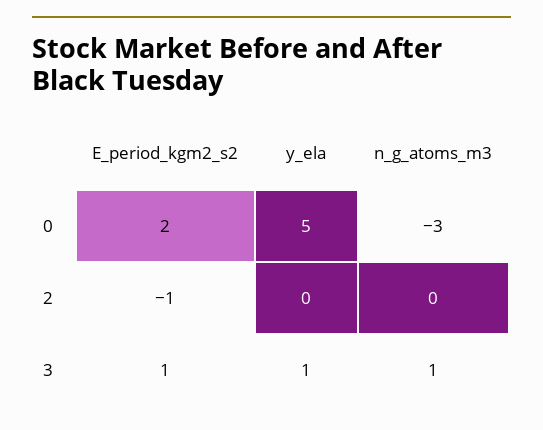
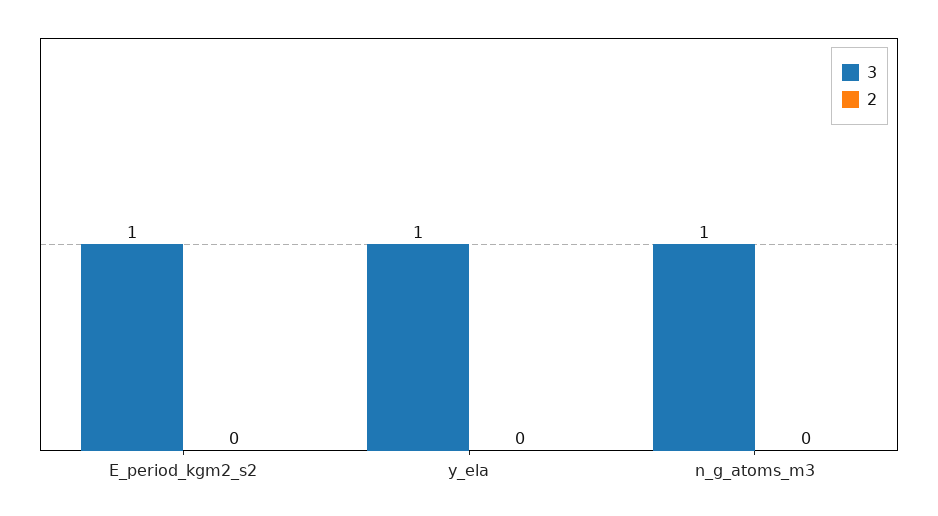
  {
-   "0": {
-     "E_period_kgm2_s2": 2,
-     "y_ela": 5,
-     "n_g_atoms_m3": -3
-   },
    "2": {
-     "E_period_kgm2_s2": -1,
+     "E_period_kgm2_s2": 0,
      "y_ela": 0,
      "n_g_atoms_m3": 0
    },
    "3": {
      "E_period_kgm2_s2": 1,
      "y_ela": 1,
      "n_g_atoms_m3": 1
    }
  }

